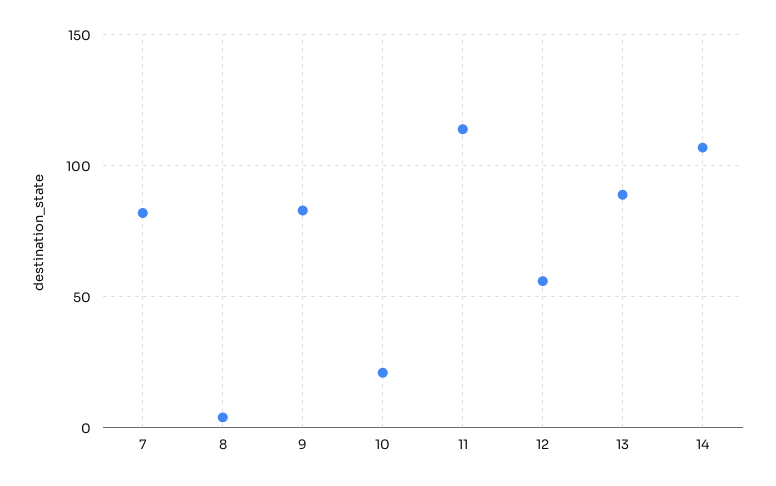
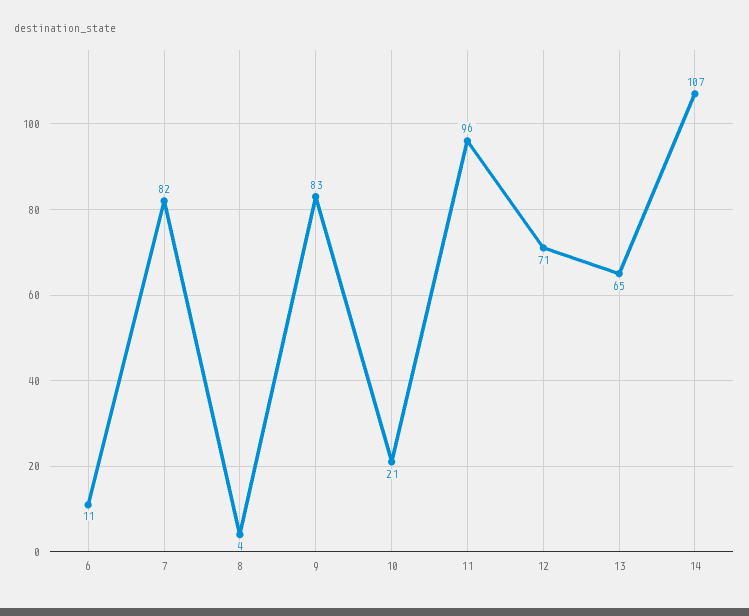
  {
    "7": 82,
    "8": 4,
    "9": 83,
    "10": 21,
-   "11": 115,
+   "11": 96,
-   "12": 55,
+   "12": 71,
-   "13": 90,
+   "13": 65,
-   "14": 107
+   "14": 107,
+   "6": 11
  }

